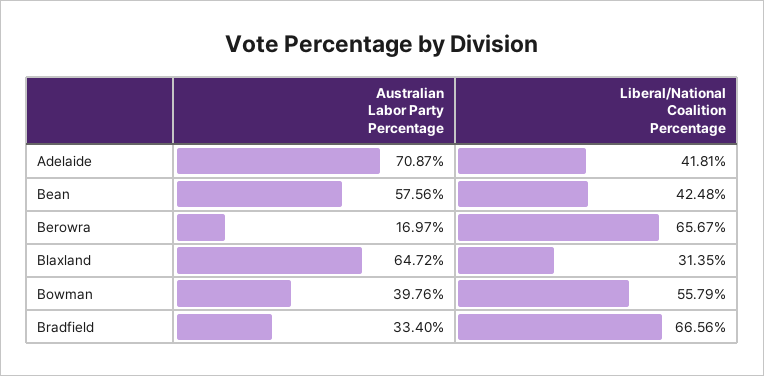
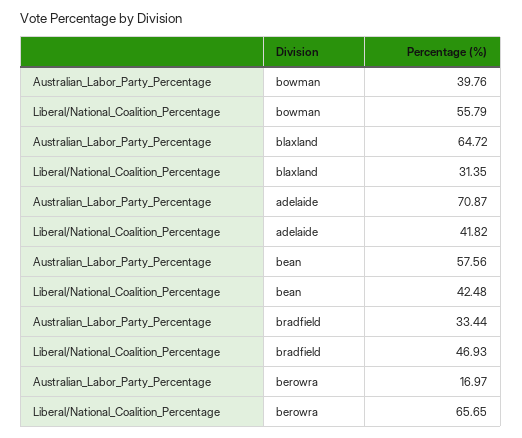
  {
    "Australian Labor Party Percentage": {
      "Adelaide": 70.87,
      "Bean": 57.56,
      "Berowra": 16.97,
      "Blaxland": 64.72,
      "Bowman": 39.76,
-     "Bradfield": 33.4
+     "Bradfield": 33.44
    },
    "Liberal/National Coalition Percentage": {
-     "Adelaide": 41.81,
+     "Adelaide": 41.82,
      "Bean": 42.48,
-     "Berowra": 65.67,
+     "Berowra": 65.65,
      "Blaxland": 31.35,
      "Bowman": 55.79,
-     "Bradfield": 66.56
+     "Bradfield": 46.93
    }
  }

